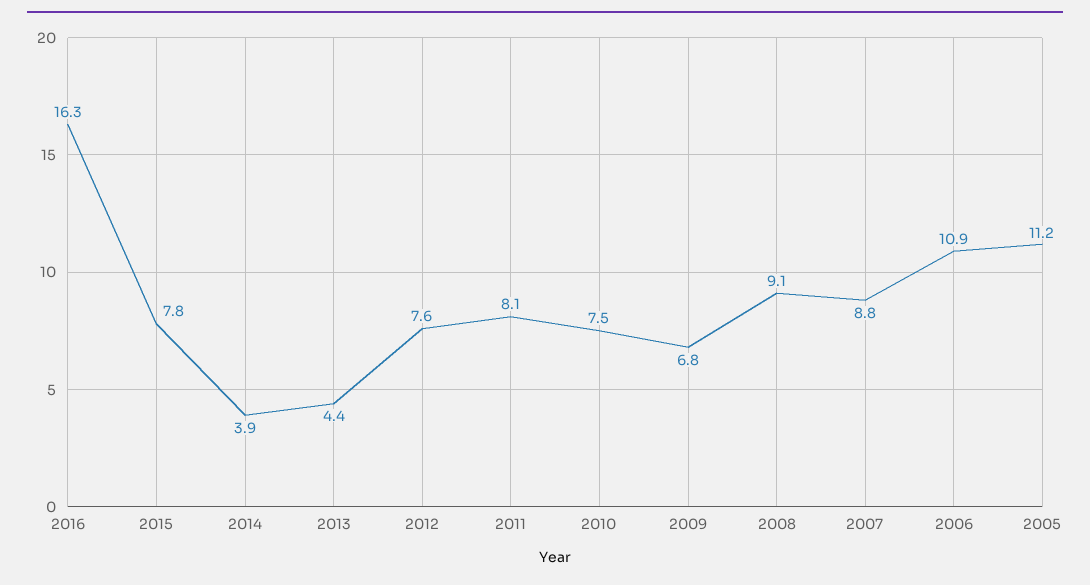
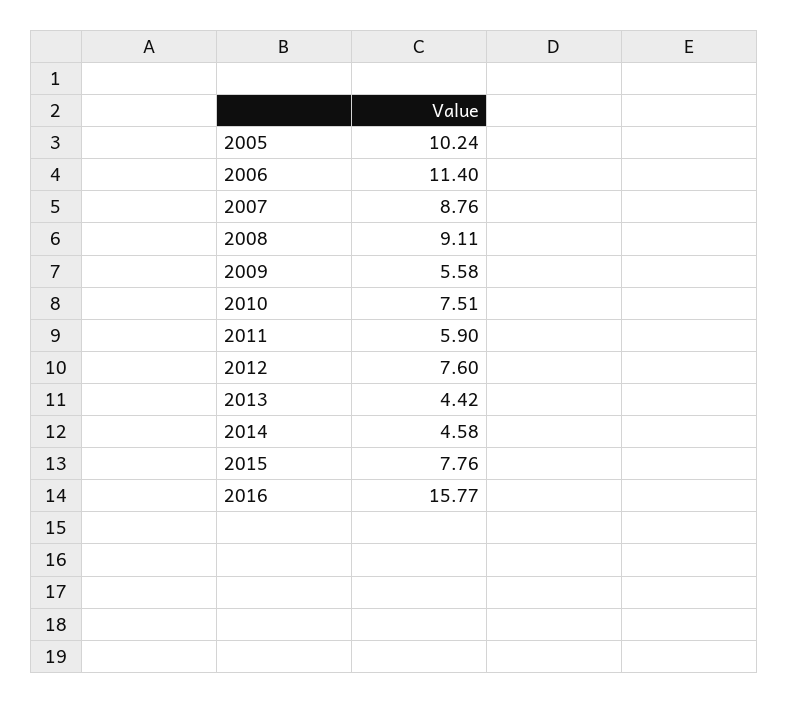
  {
-   "2016": 16.3,
+   "2016": 15.77,
    "2015": 7.76,
-   "2014": 3.9,
+   "2014": 4.58,
    "2013": 4.42,
    "2012": 7.6,
-   "2011": 8.1,
+   "2011": 5.9,
    "2010": 7.51,
-   "2009": 6.8,
+   "2009": 5.58,
    "2008": 9.11,
    "2007": 8.76,
-   "2006": 10.9,
+   "2006": 11.4,
-   "2005": 11.2
+   "2005": 10.24
  }

